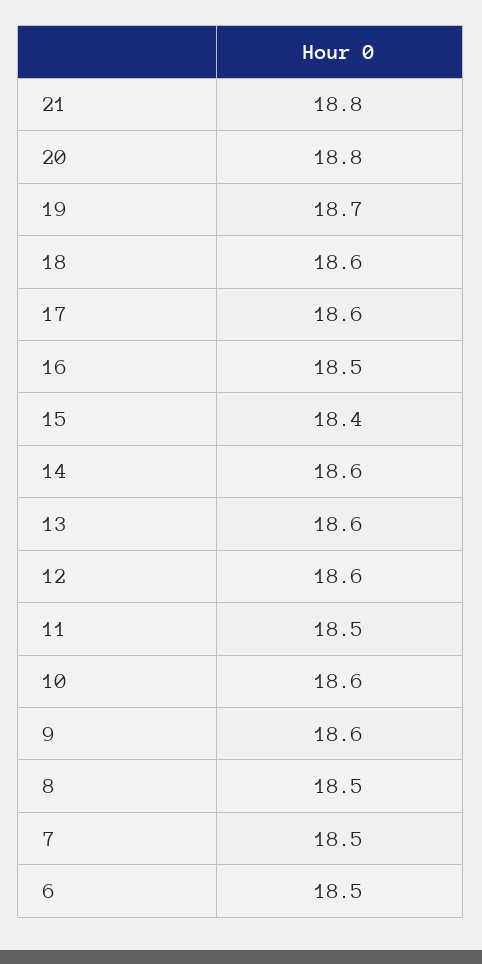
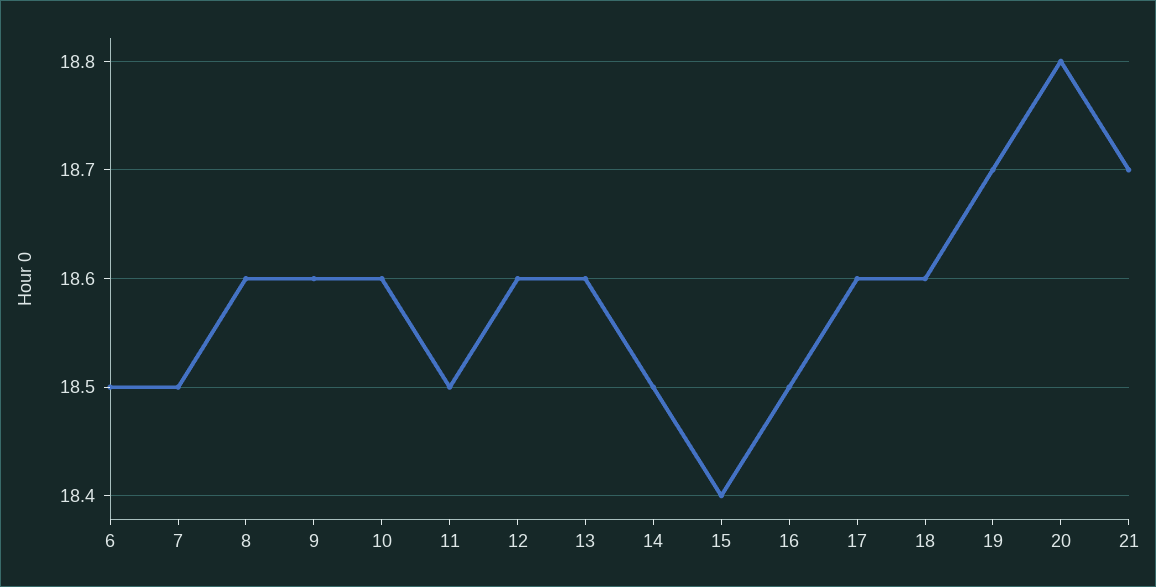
  {
-   "21": 18.8,
+   "21": 18.7,
    "20": 18.8,
    "19": 18.7,
    "18": 18.6,
    "17": 18.6,
    "16": 18.5,
    "15": 18.4,
-   "14": 18.6,
+   "14": 18.5,
    "13": 18.6,
    "12": 18.6,
    "11": 18.5,
    "10": 18.6,
    "9": 18.6,
-   "8": 18.5,
+   "8": 18.6,
    "7": 18.5,
    "6": 18.5
  }

